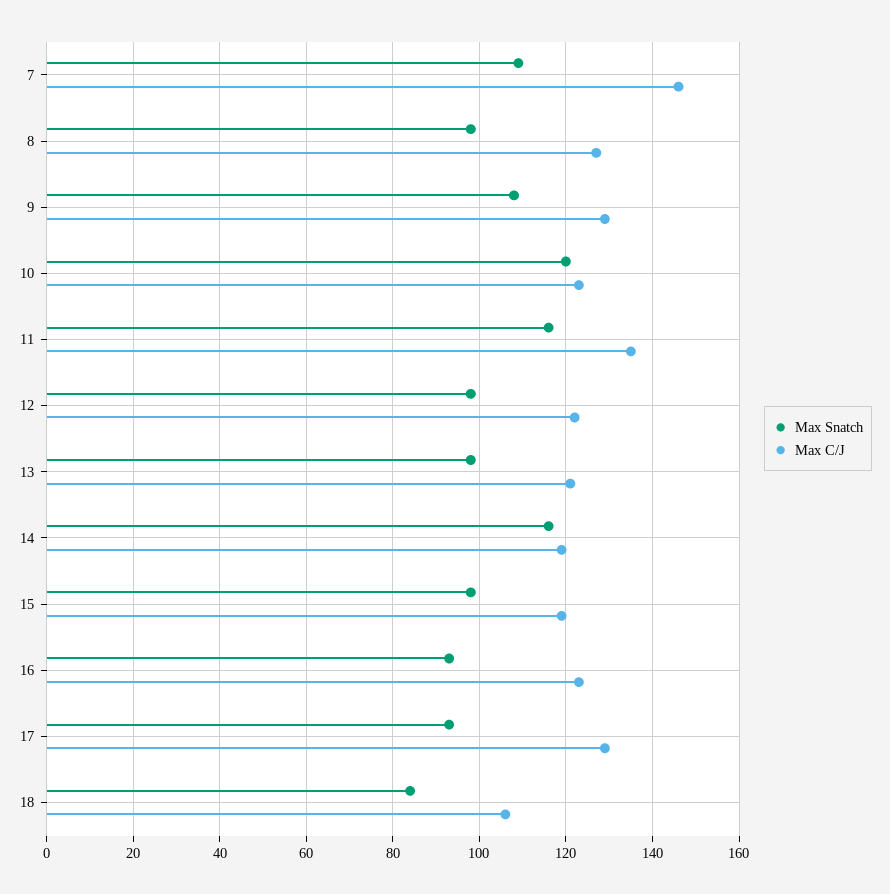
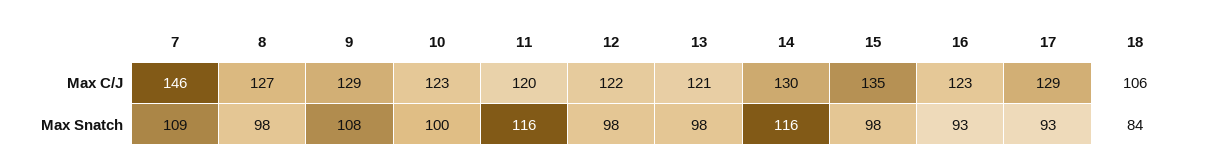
  {
    "Max Snatch": {
      "7": 109,
      "8": 98,
      "9": 108,
-     "10": 120,
+     "10": 100,
      "11": 116,
      "12": 98,
      "13": 98,
      "14": 116,
      "15": 98,
      "16": 93,
      "17": 93,
      "18": 84
    },
    "Max C/J": {
      "7": 146,
      "8": 127,
      "9": 129,
      "10": 123,
-     "11": 135,
+     "11": 120,
      "12": 122,
      "13": 121,
-     "14": 120,
+     "14": 130,
-     "15": 120,
+     "15": 135,
      "16": 123,
      "17": 129,
      "18": 106
    }
  }

